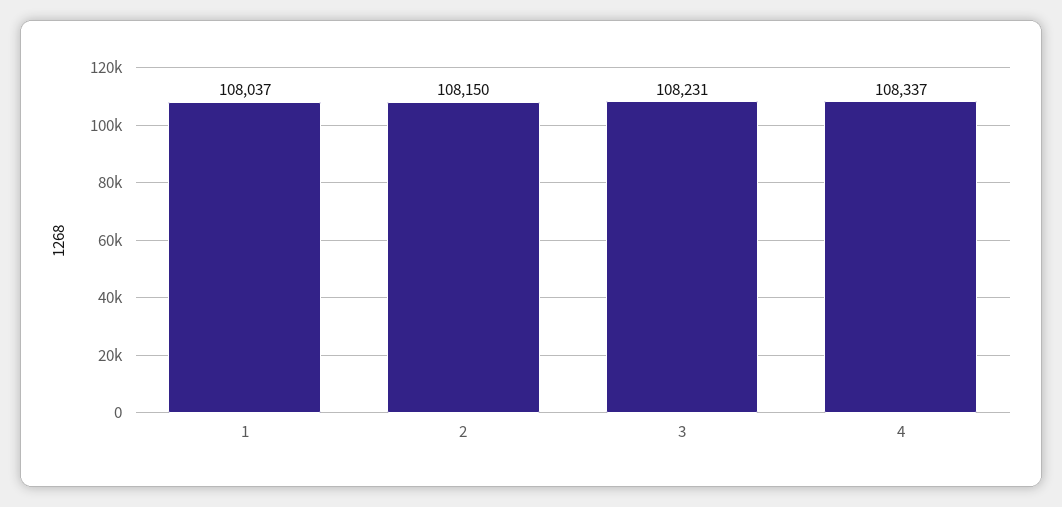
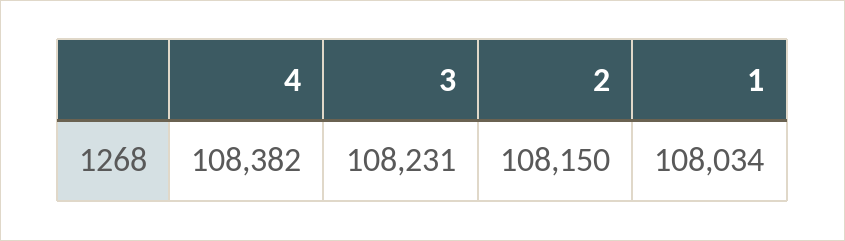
  {
-   "1": 108037,
+   "1": 108034,
    "2": 108150,
    "3": 108231,
-   "4": 108337
+   "4": 108382
  }

